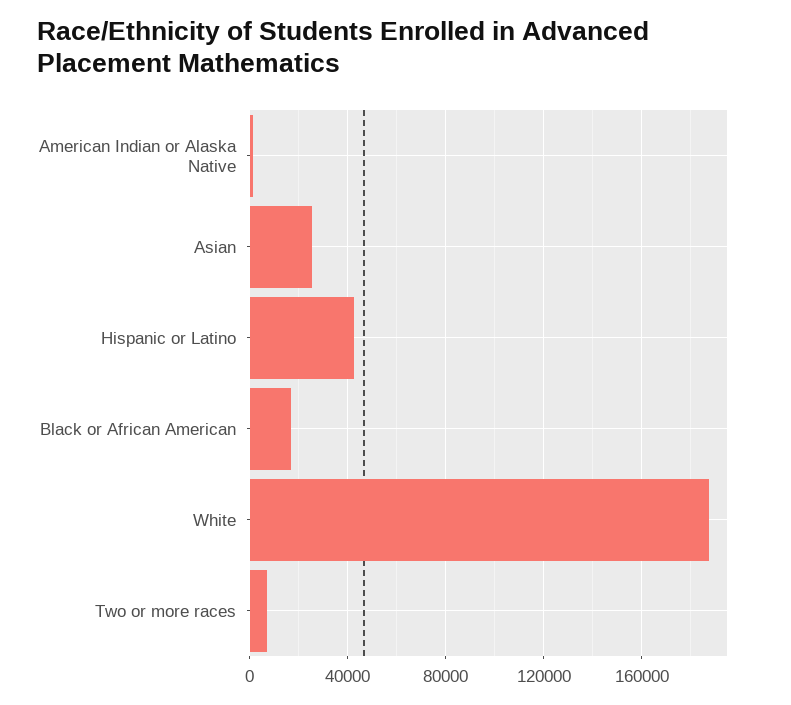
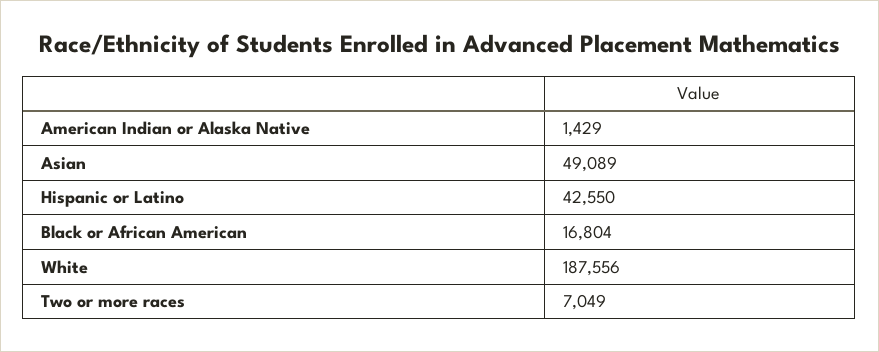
  {
    "American Indian or Alaska Native": 1429,
-   "Asian": 25000,
+   "Asian": 49089,
    "Hispanic or Latino": 42550,
    "Black or African American": 16804,
    "White": 187556,
    "Two or more races": 7049
  }

